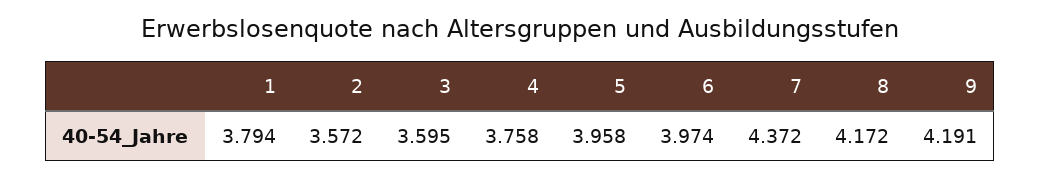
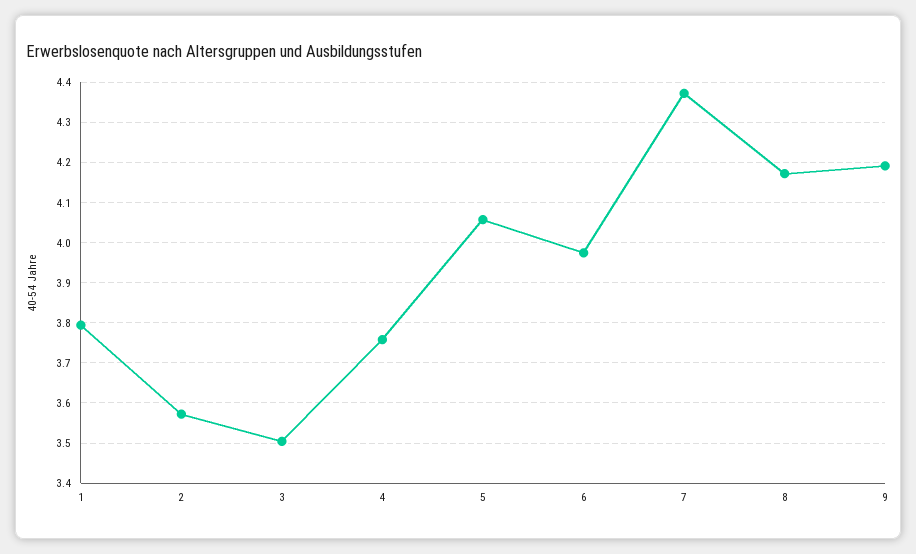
  {
    "1": 3.794,
    "2": 3.572,
-   "3": 3.595,
+   "3": 3.5,
    "4": 3.758,
-   "5": 3.958,
+   "5": 4.06,
    "6": 3.974,
    "7": 4.372,
    "8": 4.172,
    "9": 4.191
  }

